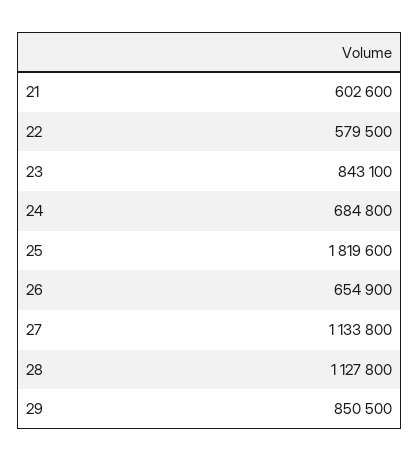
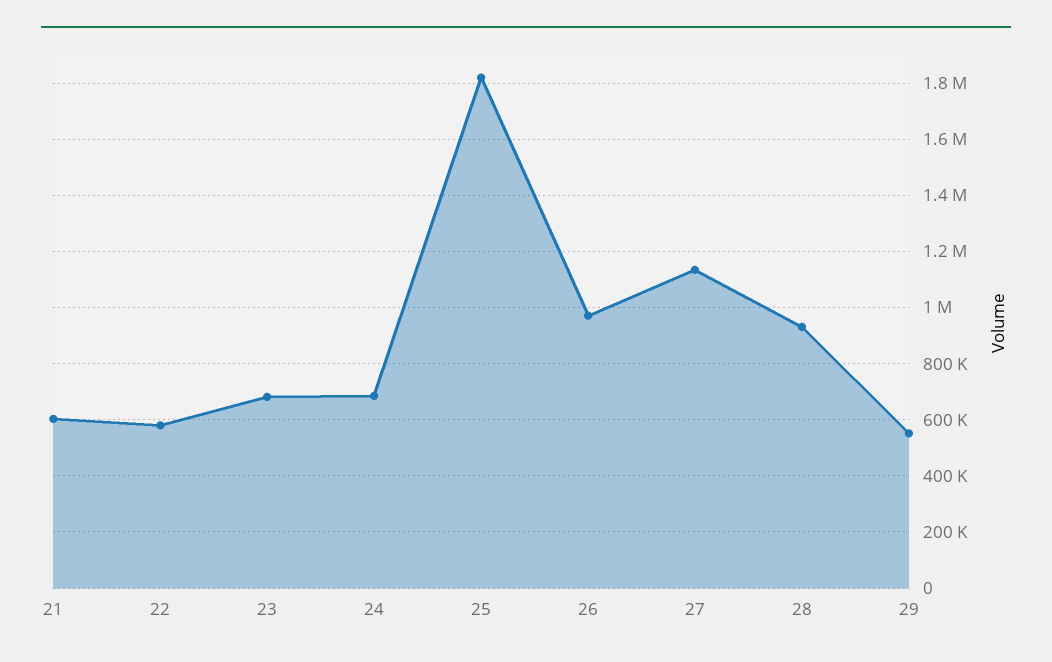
  {
    "21": 602600,
    "22": 579500,
-   "23": 843100,
+   "23": 675000,
    "24": 684800,
    "25": 1819600,
-   "26": 654900,
+   "26": 975000,
    "27": 1133800,
-   "28": 1127800,
+   "28": 925000,
-   "29": 850500
+   "29": 550000
  }

